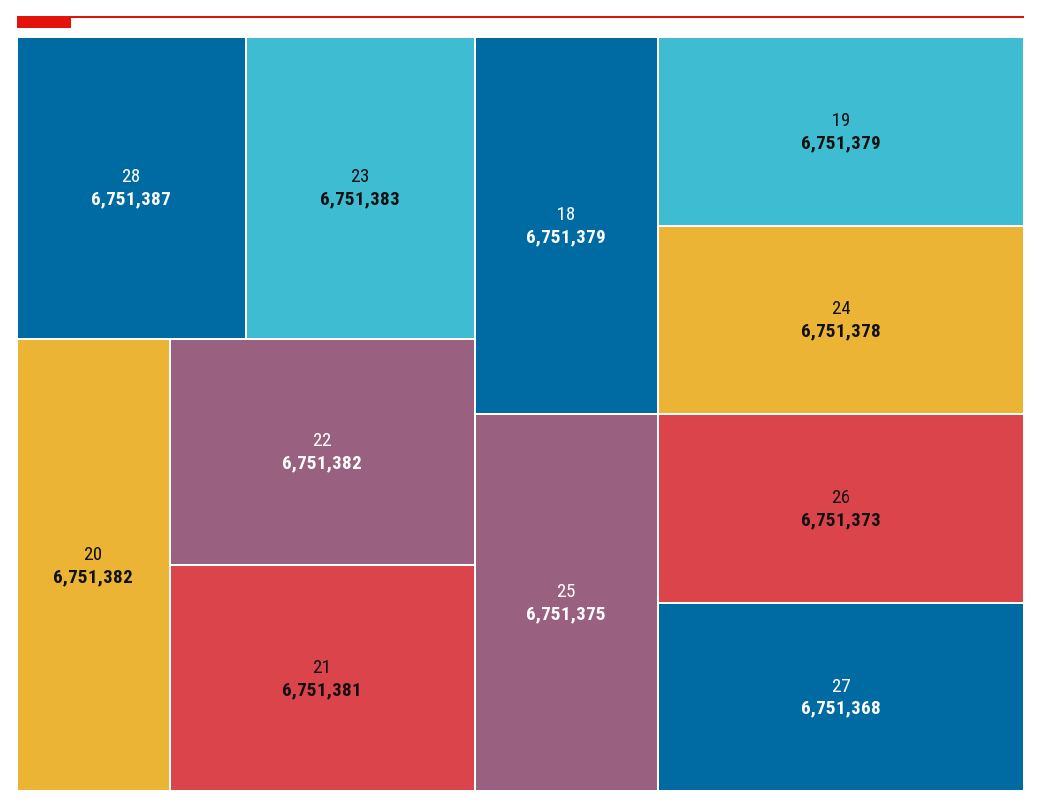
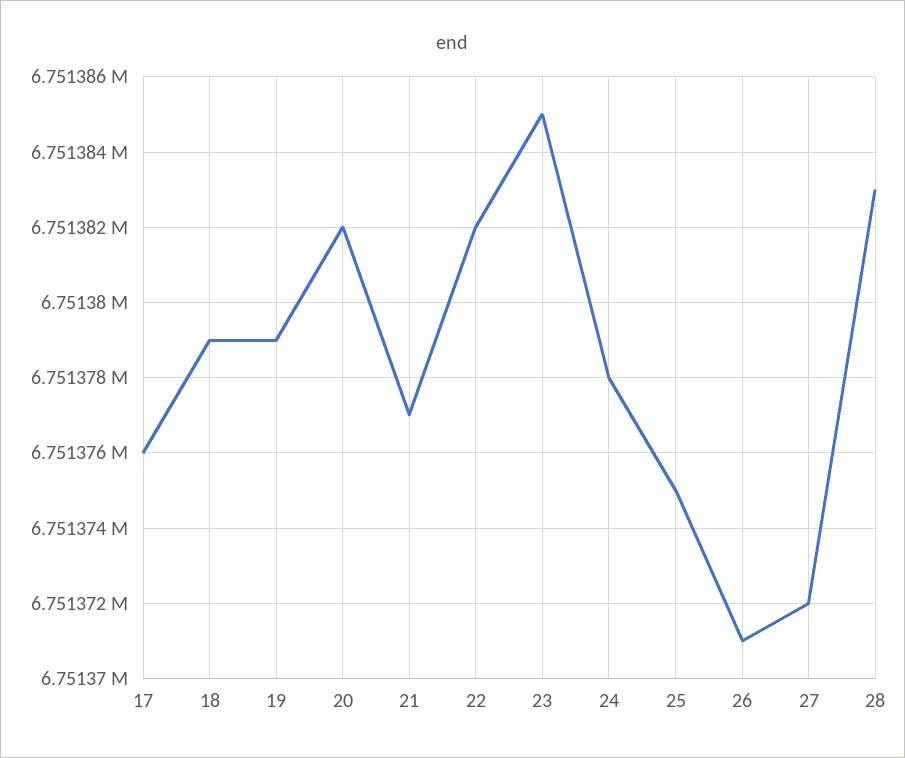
  {
-   "28": 6751387,
+   "28": 6751383,
-   "23": 6751383,
+   "23": 6751385,
    "20": 6751382,
    "22": 6751382,
-   "21": 6751381,
+   "21": 6751377,
    "18": 6751379,
    "19": 6751379,
    "24": 6751378,
    "25": 6751375,
-   "26": 6751373,
+   "26": 6751371,
-   "27": 6751368
+   "27": 6751372,
+   "17": 6751376
  }

